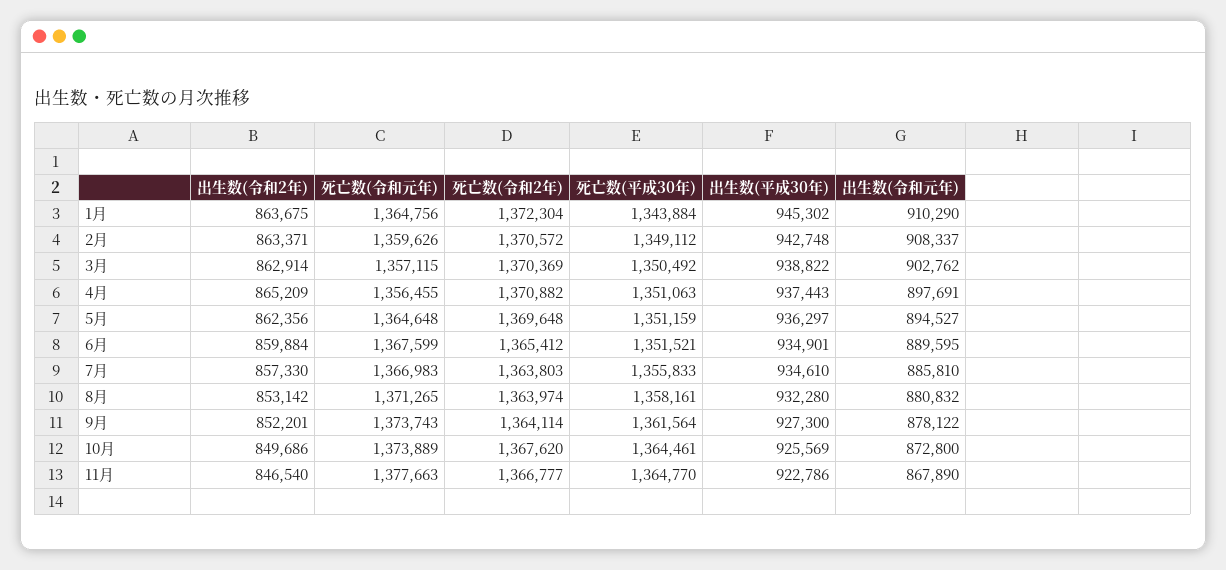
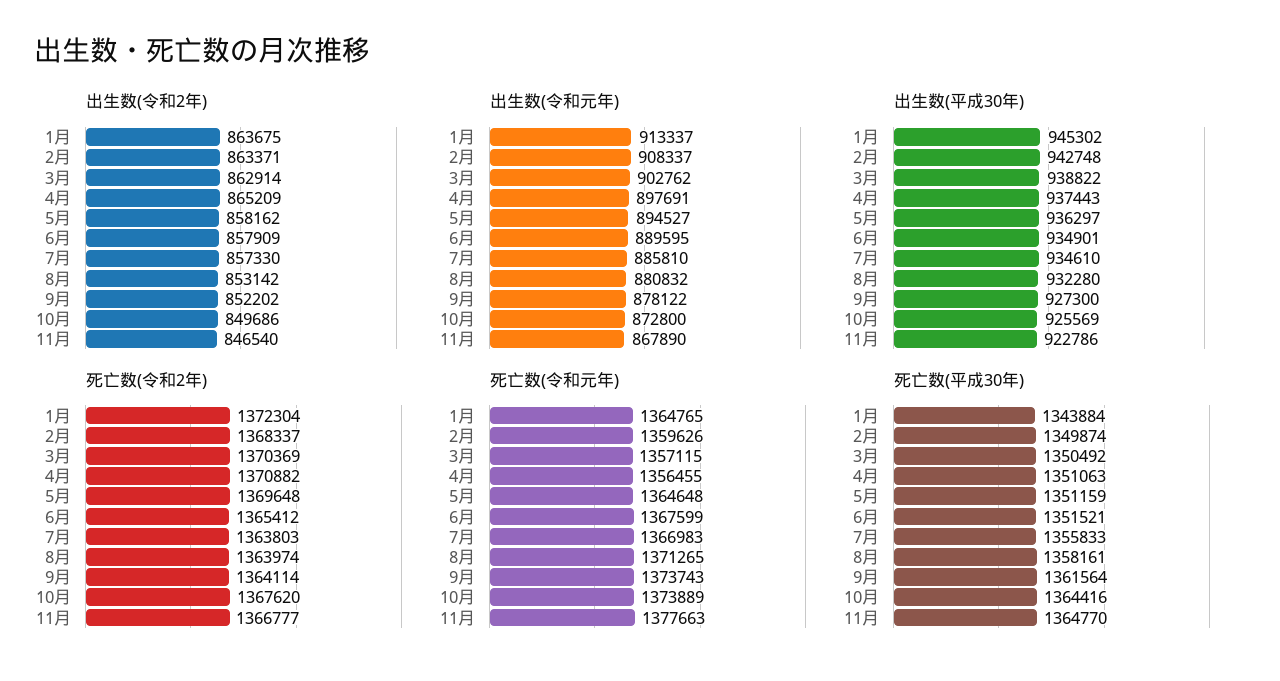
  {
    "出生数(令和2年)": {
      "1月": 863675,
      "2月": 863371,
      "3月": 862914,
      "4月": 865209,
-     "5月": 862356,
+     "5月": 858162,
-     "6月": 859884,
+     "6月": 857909,
      "7月": 857330,
      "8月": 853142,
-     "9月": 852201,
+     "9月": 852202,
      "10月": 849686,
      "11月": 846540
    },
    "死亡数(令和元年)": {
-     "1月": 1364756,
+     "1月": 1364765,
      "2月": 1359626,
      "3月": 1357115,
      "4月": 1356455,
      "5月": 1364648,
      "6月": 1367599,
      "7月": 1366983,
      "8月": 1371265,
      "9月": 1373743,
      "10月": 1373889,
      "11月": 1377663
    },
    "死亡数(令和2年)": {
      "1月": 1372304,
-     "2月": 1370572,
+     "2月": 1368337,
      "3月": 1370369,
      "4月": 1370882,
      "5月": 1369648,
      "6月": 1365412,
      "7月": 1363803,
      "8月": 1363974,
      "9月": 1364114,
      "10月": 1367620,
      "11月": 1366777
    },
    "死亡数(平成30年)": {
      "1月": 1343884,
-     "2月": 1349112,
+     "2月": 1349874,
      "3月": 1350492,
      "4月": 1351063,
      "5月": 1351159,
      "6月": 1351521,
      "7月": 1355833,
      "8月": 1358161,
      "9月": 1361564,
-     "10月": 1364461,
+     "10月": 1364416,
      "11月": 1364770
    },
    "出生数(平成30年)": {
      "1月": 945302,
      "2月": 942748,
      "3月": 938822,
      "4月": 937443,
      "5月": 936297,
      "6月": 934901,
      "7月": 934610,
      "8月": 932280,
      "9月": 927300,
      "10月": 925569,
      "11月": 922786
    },
    "出生数(令和元年)": {
-     "1月": 910290,
+     "1月": 913337,
      "2月": 908337,
      "3月": 902762,
      "4月": 897691,
      "5月": 894527,
      "6月": 889595,
      "7月": 885810,
      "8月": 880832,
      "9月": 878122,
      "10月": 872800,
      "11月": 867890
    }
  }

